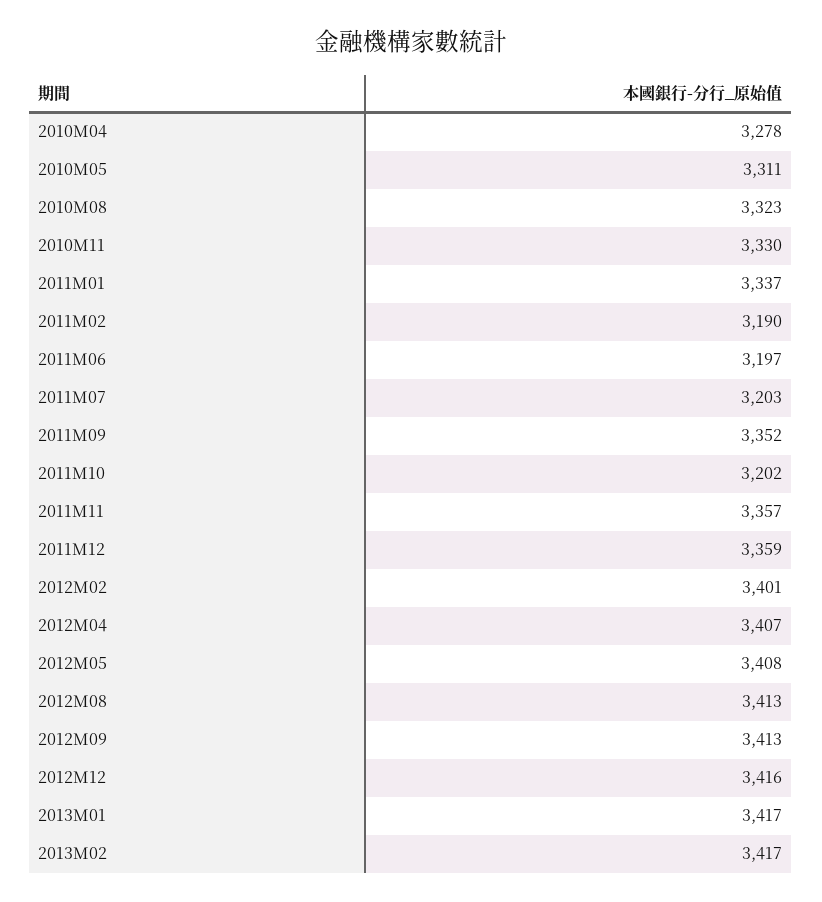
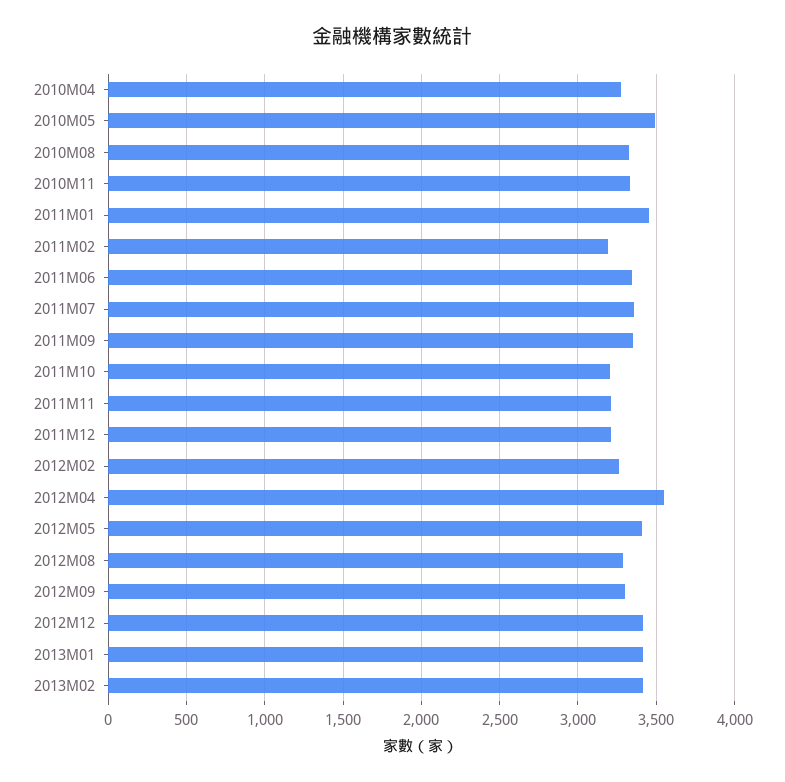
  {
    "2010M04": 3278,
-   "2010M05": 3311,
+   "2010M05": 3500,
    "2010M08": 3323,
    "2010M11": 3330,
-   "2011M01": 3337,
+   "2011M01": 3450,
    "2011M02": 3190,
-   "2011M06": 3197,
+   "2011M06": 3350,
-   "2011M07": 3203,
+   "2011M07": 3350,
    "2011M09": 3352,
    "2011M10": 3202,
-   "2011M11": 3357,
+   "2011M11": 3200,
-   "2011M12": 3359,
+   "2011M12": 3200,
-   "2012M02": 3401,
+   "2012M02": 3250,
-   "2012M04": 3407,
+   "2012M04": 3550,
    "2012M05": 3408,
-   "2012M08": 3413,
+   "2012M08": 3300,
-   "2012M09": 3413,
+   "2012M09": 3300,
    "2012M12": 3416,
    "2013M01": 3417,
    "2013M02": 3417
  }

